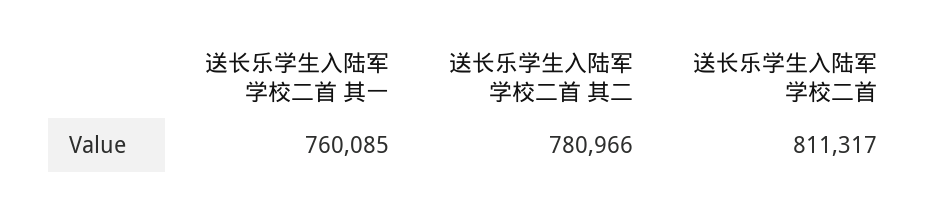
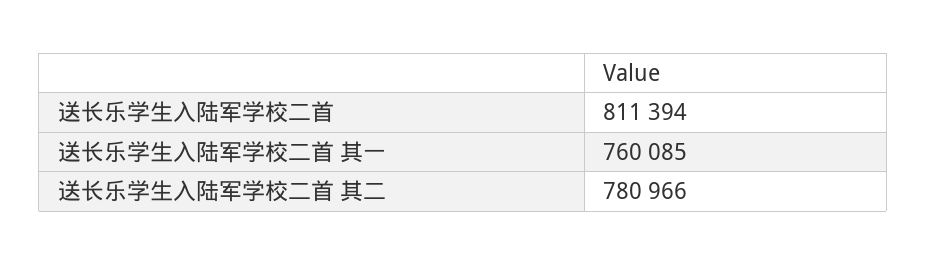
  {
    "送长乐学生入陆军学校二首 其一": 760085,
    "送长乐学生入陆军学校二首 其二": 780966,
-   "送长乐学生入陆军学校二首": 811317
+   "送长乐学生入陆军学校二首": 811394
  }

